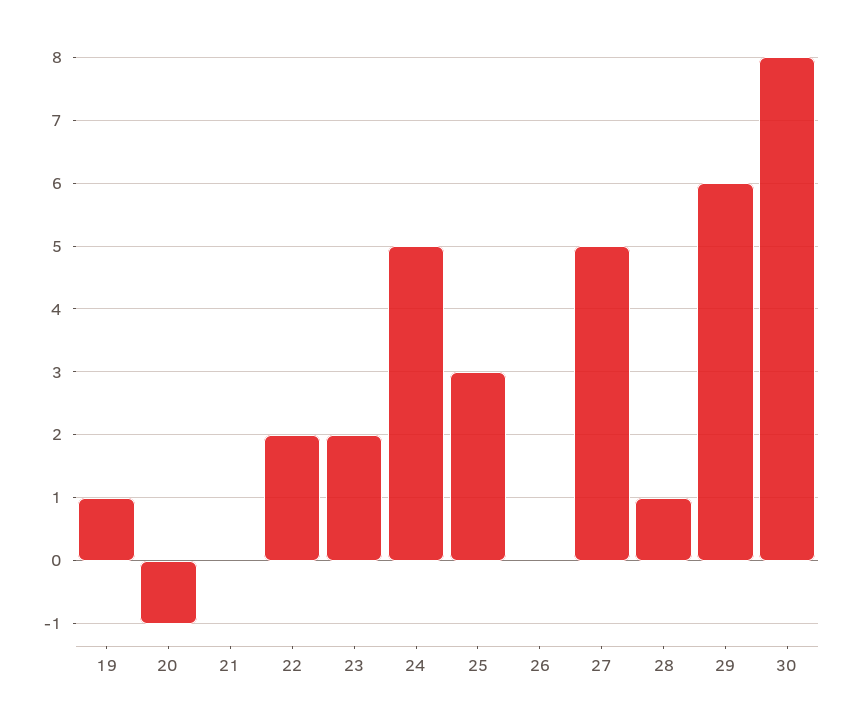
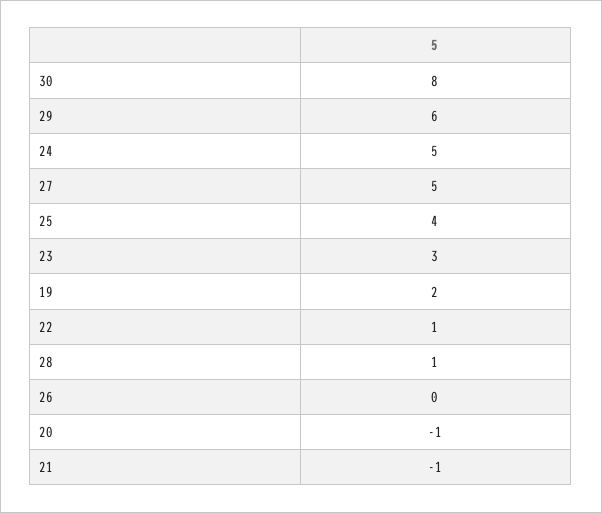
  {
-   "19": 1,
+   "19": 2,
    "20": -1,
-   "21": 0,
+   "21": -1,
-   "22": 2,
+   "22": 1,
-   "23": 2,
+   "23": 3,
    "24": 5,
-   "25": 3,
+   "25": 4,
    "26": 0,
    "27": 5,
    "28": 1,
    "29": 6,
    "30": 8
  }

